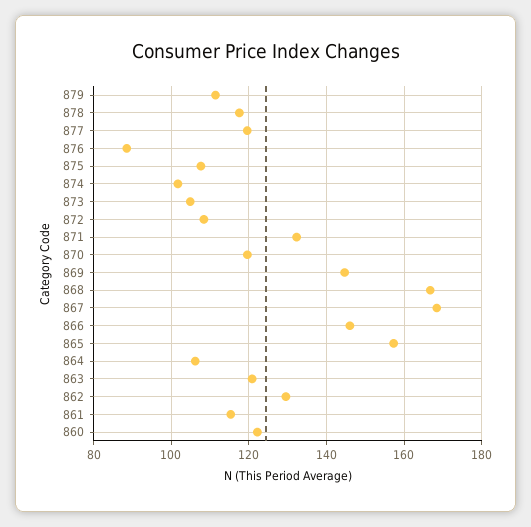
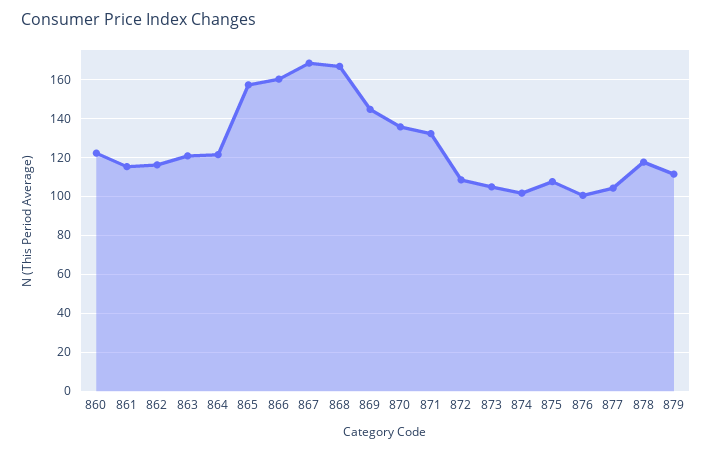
  {
    "879": 112,
    "878": 118,
-   "877": 120,
+   "877": 105,
-   "876": 88,
+   "876": 100,
    "875": 108,
    "874": 102,
    "873": 104,
    "872": 108,
    "871": 132,
-   "870": 120,
+   "870": 135,
    "869": 144,
    "868": 166,
    "867": 168,
-   "866": 146,
+   "866": 160,
    "865": 158,
-   "864": 106,
+   "864": 120,
    "863": 120,
-   "862": 130,
+   "862": 115,
    "861": 116,
    "860": 122
  }

